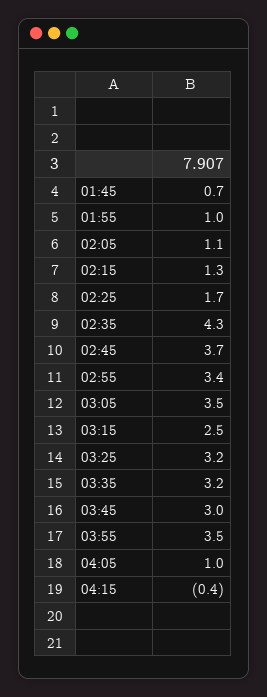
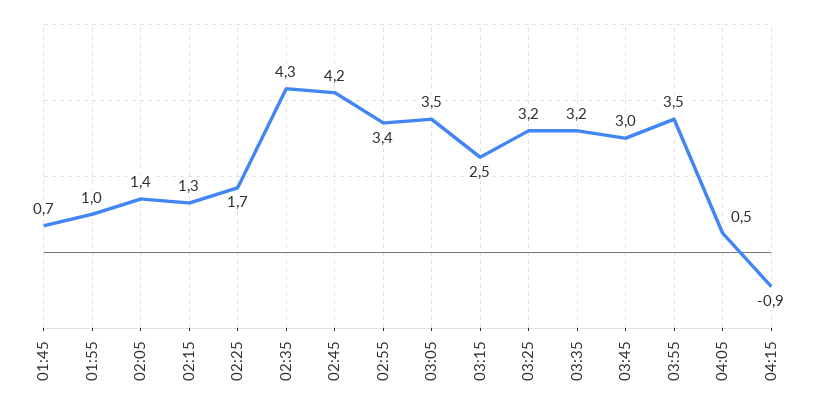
  {
    "01:45": 0.7,
    "01:55": 1,
-   "02:05": 1.1,
+   "02:05": 1.4,
    "02:15": 1.3,
    "02:25": 1.7,
    "02:35": 4.3,
-   "02:45": 3.7,
+   "02:45": 4.2,
    "02:55": 3.4,
    "03:05": 3.5,
    "03:15": 2.5,
    "03:25": 3.2,
    "03:35": 3.2,
    "03:45": 3,
    "03:55": 3.5,
-   "04:05": 1,
+   "04:05": 0.5,
-   "04:15": -0.4
+   "04:15": -0.9
  }

